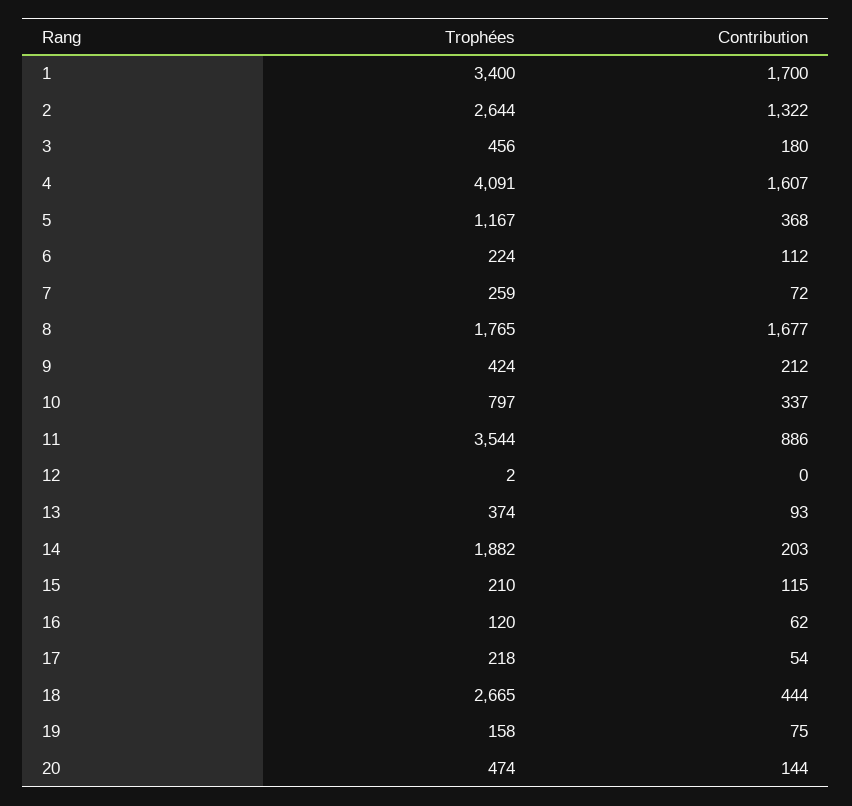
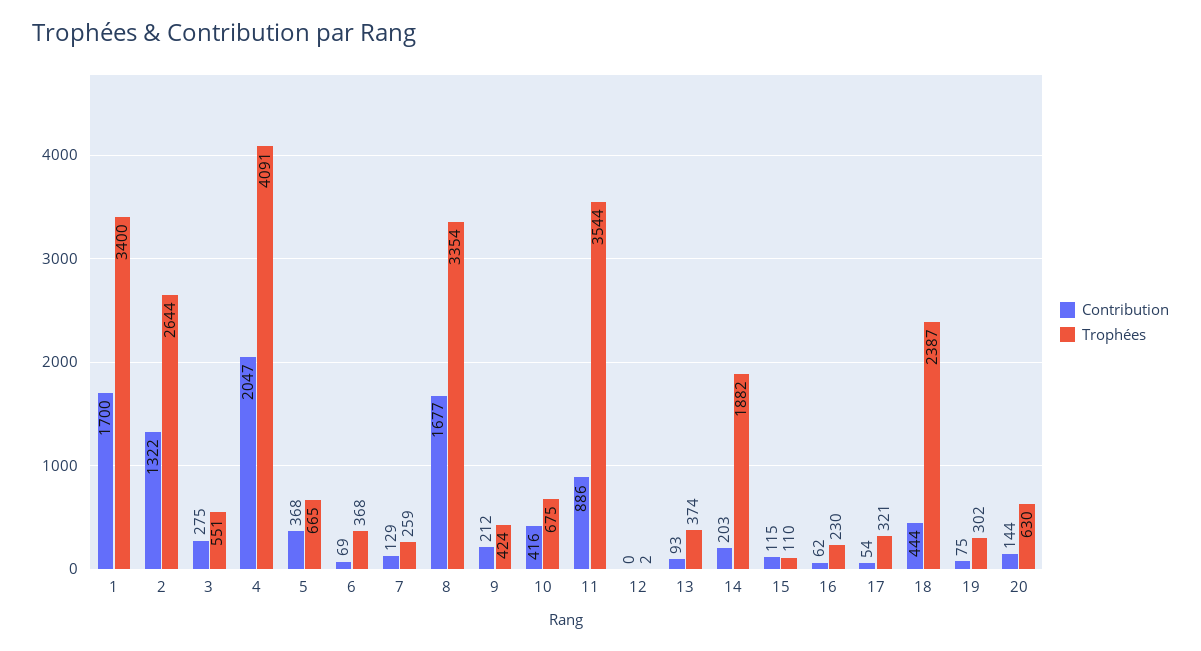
  {
    "Trophées": {
      "1": 3400,
      "2": 2644,
-     "3": 456,
+     "3": 551,
      "4": 4091,
-     "5": 1167,
+     "5": 665,
-     "6": 224,
+     "6": 368,
      "7": 259,
-     "8": 1765,
+     "8": 3354,
      "9": 424,
-     "10": 797,
+     "10": 675,
      "11": 3544,
      "12": 2,
      "13": 374,
      "14": 1882,
-     "15": 210,
+     "15": 110,
-     "16": 120,
+     "16": 230,
-     "17": 218,
+     "17": 321,
-     "18": 2665,
+     "18": 2387,
-     "19": 158,
+     "19": 302,
-     "20": 474
+     "20": 630
    },
    "Contribution": {
      "1": 1700,
      "2": 1322,
-     "3": 180,
+     "3": 275,
-     "4": 1607,
+     "4": 2047,
      "5": 368,
-     "6": 112,
+     "6": 69,
-     "7": 72,
+     "7": 129,
      "8": 1677,
      "9": 212,
-     "10": 337,
+     "10": 416,
      "11": 886,
      "12": 0,
      "13": 93,
      "14": 203,
      "15": 115,
      "16": 62,
      "17": 54,
      "18": 444,
      "19": 75,
      "20": 144
    }
  }

